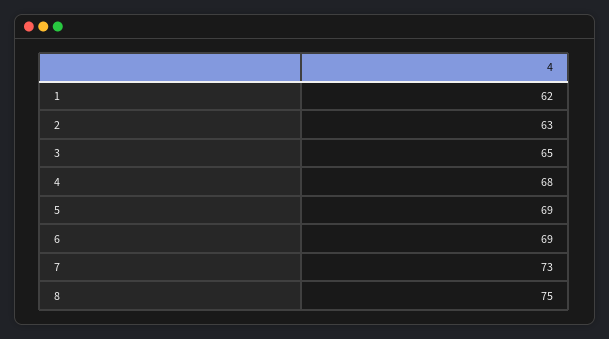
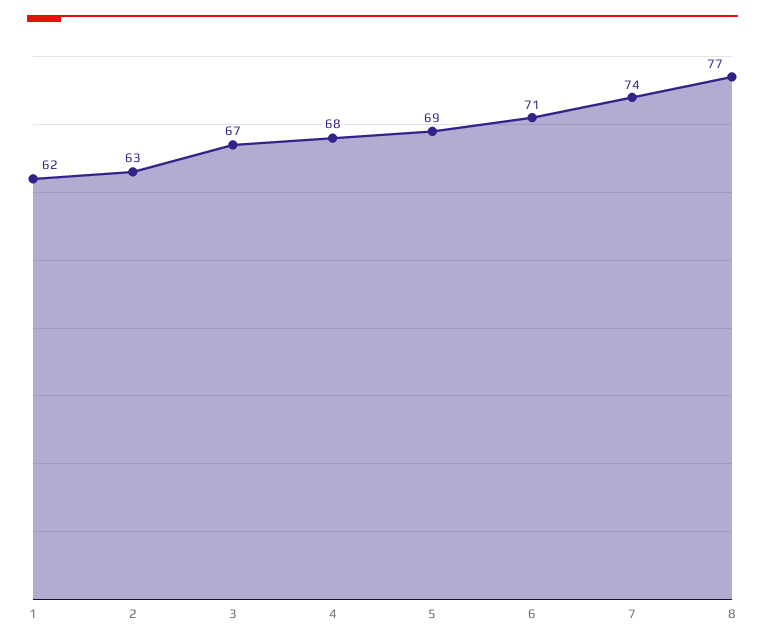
  {
    "1": 62,
    "2": 63,
-   "3": 65,
+   "3": 67,
    "4": 68,
    "5": 69,
-   "6": 69,
+   "6": 71,
-   "7": 73,
+   "7": 74,
-   "8": 75
+   "8": 77
  }

